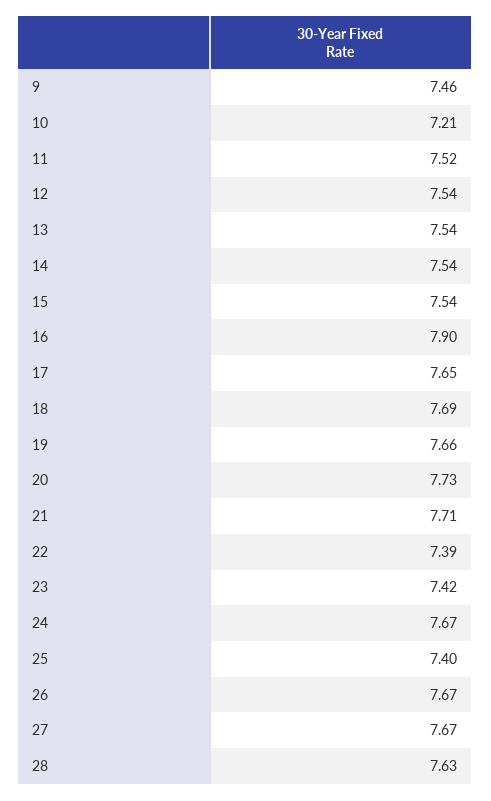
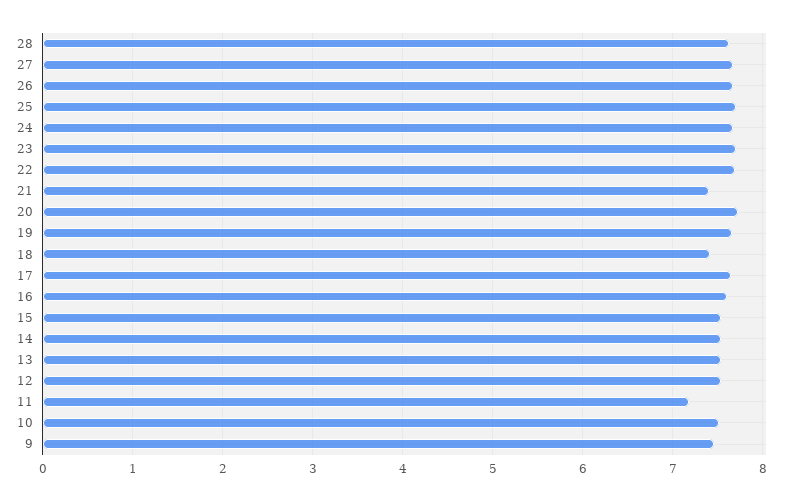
  {
    "9": 7.46,
-   "10": 7.21,
+   "10": 7.5,
-   "11": 7.52,
+   "11": 7.2,
    "12": 7.54,
    "13": 7.54,
    "14": 7.54,
    "15": 7.54,
-   "16": 7.9,
+   "16": 7.6,
    "17": 7.65,
-   "18": 7.69,
+   "18": 7.4,
    "19": 7.66,
    "20": 7.73,
-   "21": 7.71,
+   "21": 7.4,
-   "22": 7.39,
+   "22": 7.7,
-   "23": 7.42,
+   "23": 7.7,
    "24": 7.67,
-   "25": 7.4,
+   "25": 7.7,
    "26": 7.67,
    "27": 7.67,
    "28": 7.63
  }

